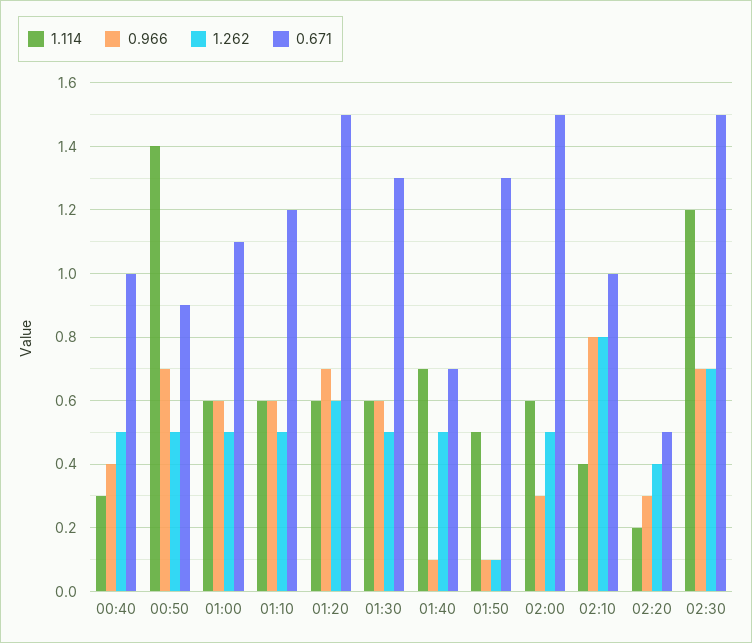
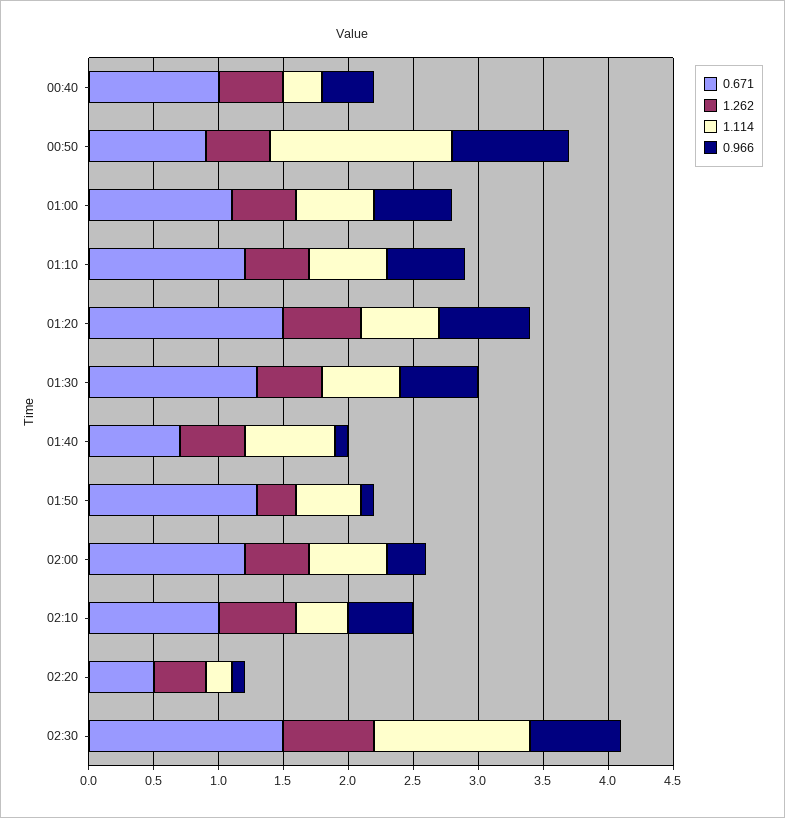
  {
    "1.114": {
      "00:40": 0.3,
      "00:50": 1.4,
      "01:00": 0.6,
      "01:10": 0.6,
      "01:20": 0.6,
      "01:30": 0.6,
      "01:40": 0.7,
      "01:50": 0.5,
      "02:00": 0.6,
      "02:10": 0.4,
      "02:20": 0.2,
      "02:30": 1.2
    },
    "0.966": {
      "00:40": 0.4,
-     "00:50": 0.7,
+     "00:50": 0.9,
      "01:00": 0.6,
      "01:10": 0.6,
      "01:20": 0.7,
      "01:30": 0.6,
      "01:40": 0.1,
      "01:50": 0.1,
      "02:00": 0.3,
-     "02:10": 0.8,
+     "02:10": 0.5,
-     "02:20": 0.3,
+     "02:20": 0.1,
      "02:30": 0.7
    },
    "1.262": {
      "00:40": 0.5,
      "00:50": 0.5,
      "01:00": 0.5,
      "01:10": 0.5,
      "01:20": 0.6,
      "01:30": 0.5,
      "01:40": 0.5,
-     "01:50": 0.1,
+     "01:50": 0.3,
      "02:00": 0.5,
-     "02:10": 0.8,
+     "02:10": 0.6,
      "02:20": 0.4,
      "02:30": 0.7
    },
    "0.671": {
      "00:40": 1,
      "00:50": 0.9,
      "01:00": 1.1,
      "01:10": 1.2,
      "01:20": 1.5,
      "01:30": 1.3,
      "01:40": 0.7,
      "01:50": 1.3,
-     "02:00": 1.5,
+     "02:00": 1.2,
      "02:10": 1,
      "02:20": 0.5,
      "02:30": 1.5
    }
  }

